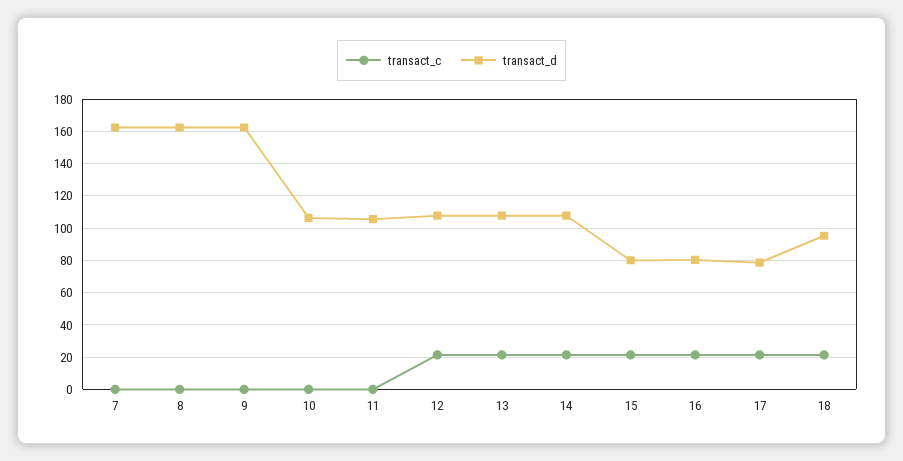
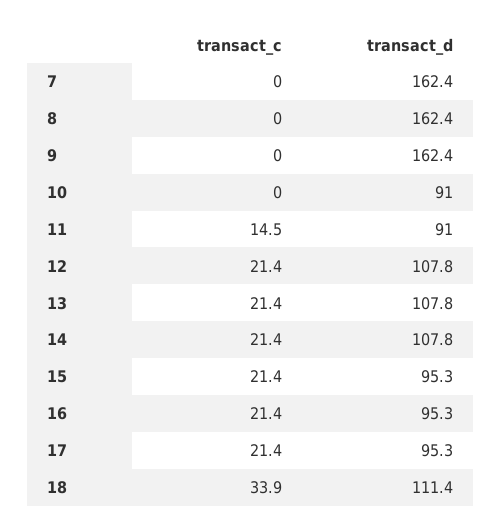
  {
    "transact_c": {
      "7": 0,
      "8": 0,
      "9": 0,
      "10": 0,
-     "11": 0,
+     "11": 14.5,
      "12": 21.4,
      "13": 21.4,
      "14": 21.4,
      "15": 21.4,
      "16": 21.4,
      "17": 21.4,
-     "18": 20
+     "18": 33.9
    },
    "transact_d": {
      "7": 162.4,
      "8": 162.4,
      "9": 162.4,
-     "10": 105,
+     "10": 91,
-     "11": 105,
+     "11": 91,
      "12": 107.8,
      "13": 107.8,
      "14": 107.8,
-     "15": 80,
+     "15": 95.3,
-     "16": 80,
+     "16": 95.3,
-     "17": 80,
+     "17": 95.3,
-     "18": 95
+     "18": 111.4
    }
  }

